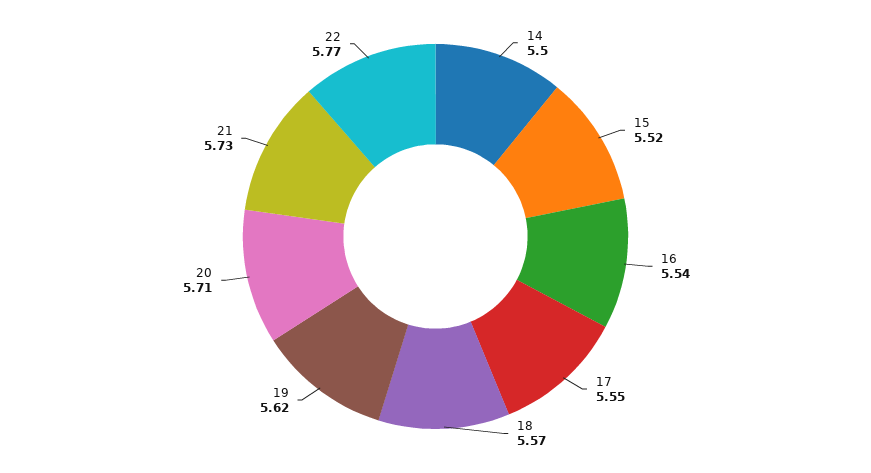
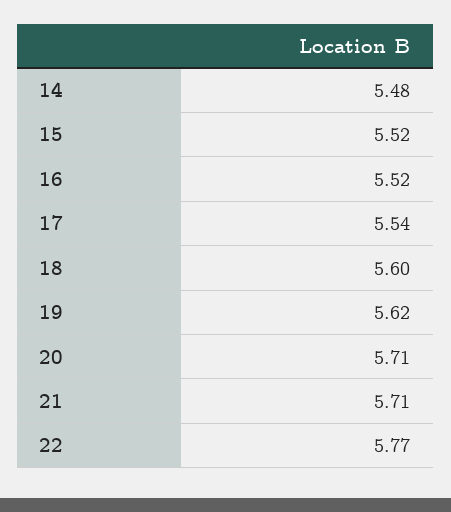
  {
-   "14": 5.5,
+   "14": 5.48,
    "15": 5.52,
-   "16": 5.54,
+   "16": 5.52,
-   "17": 5.55,
+   "17": 5.54,
-   "18": 5.57,
+   "18": 5.6,
    "19": 5.62,
    "20": 5.71,
-   "21": 5.73,
+   "21": 5.71,
    "22": 5.77
  }

